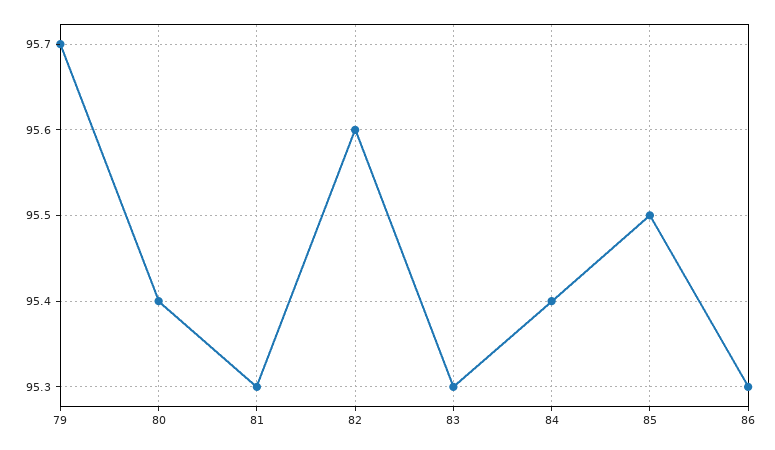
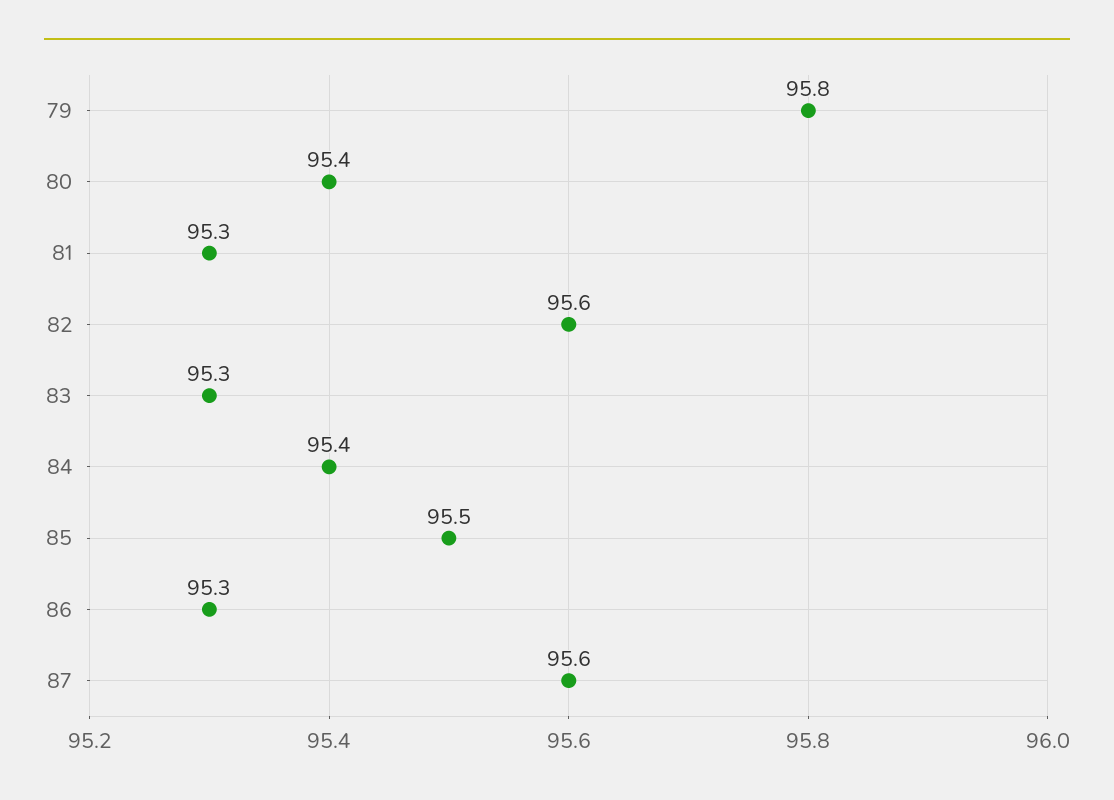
  {
-   "79": 95.7,
+   "79": 95.8,
    "80": 95.4,
    "81": 95.3,
    "82": 95.6,
    "83": 95.3,
    "84": 95.4,
    "85": 95.5,
-   "86": 95.3
+   "86": 95.3,
+   "87": 95.6
  }

